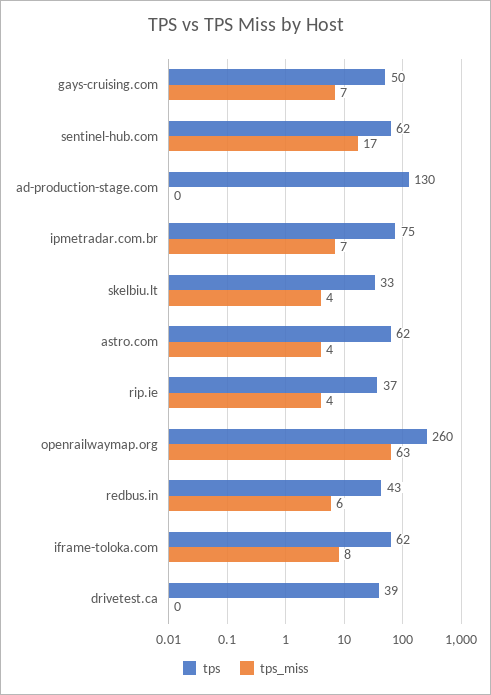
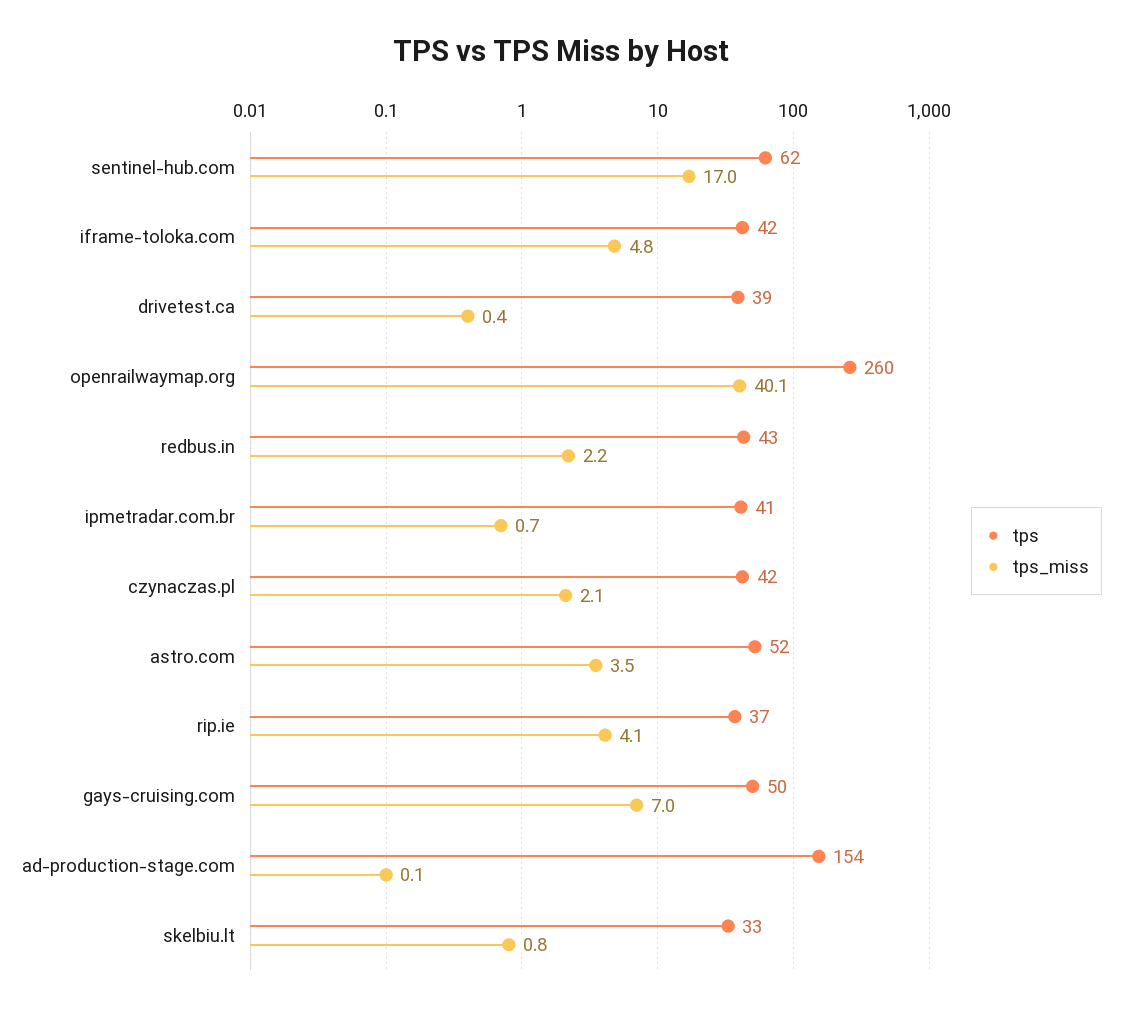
  {
    "tps": {
      "gays-cruising.com": 50,
      "sentinel-hub.com": 62,
-     "ad-production-stage.com": 130,
+     "ad-production-stage.com": 154,
-     "ipmetradar.com.br": 75,
+     "ipmetradar.com.br": 41,
      "skelbiu.lt": 33,
-     "astro.com": 62,
+     "astro.com": 52,
      "rip.ie": 37,
      "openrailwaymap.org": 260,
      "redbus.in": 43,
-     "iframe-toloka.com": 62,
+     "iframe-toloka.com": 42,
-     "drivetest.ca": 39
+     "drivetest.ca": 39,
+     "czynaczas.pl": 42
    },
    "tps_miss": {
      "gays-cruising.com": 7,
      "sentinel-hub.com": 17,
      "ad-production-stage.com": 0.1,
-     "ipmetradar.com.br": 7,
+     "ipmetradar.com.br": 0.7,
-     "skelbiu.lt": 4,
+     "skelbiu.lt": 0.8,
      "astro.com": 3.5,
      "rip.ie": 4.1,
-     "openrailwaymap.org": 63,
+     "openrailwaymap.org": 40.1,
-     "redbus.in": 6,
+     "redbus.in": 2.2,
-     "iframe-toloka.com": 8,
+     "iframe-toloka.com": 4.8,
-     "drivetest.ca": 0.4
+     "drivetest.ca": 0.4,
+     "czynaczas.pl": 2.1
    }
  }

